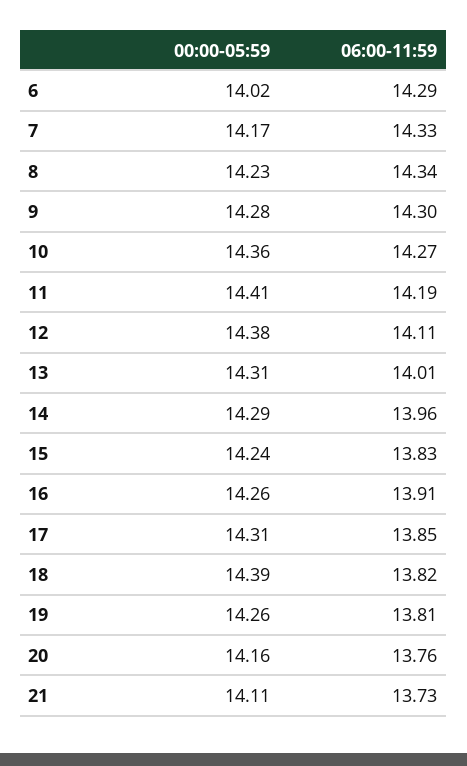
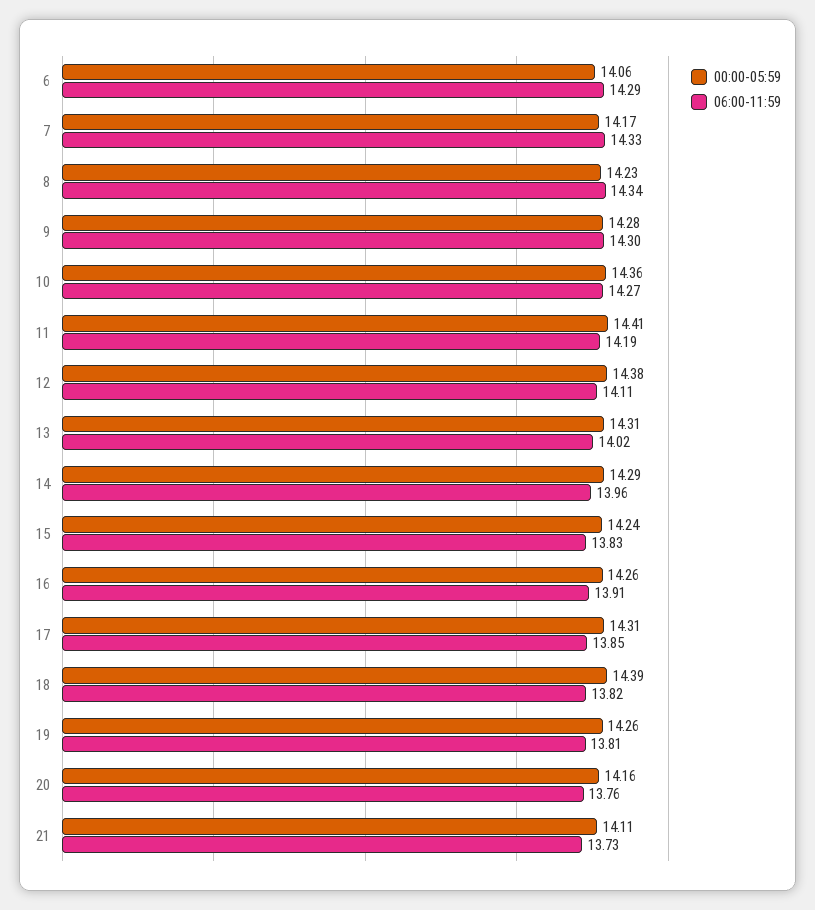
  {
    "00:00-05:59": {
-     "6": 14.02,
+     "6": 14.06,
      "7": 14.17,
      "8": 14.23,
      "9": 14.28,
      "10": 14.36,
      "11": 14.41,
      "12": 14.38,
      "13": 14.31,
      "14": 14.29,
      "15": 14.24,
      "16": 14.26,
      "17": 14.31,
      "18": 14.39,
      "19": 14.26,
      "20": 14.16,
      "21": 14.11
    },
    "06:00-11:59": {
      "6": 14.29,
      "7": 14.33,
      "8": 14.34,
      "9": 14.3,
      "10": 14.27,
      "11": 14.19,
      "12": 14.11,
-     "13": 14.01,
+     "13": 14.02,
      "14": 13.96,
      "15": 13.83,
      "16": 13.91,
      "17": 13.85,
      "18": 13.82,
      "19": 13.81,
      "20": 13.76,
      "21": 13.73
    }
  }

